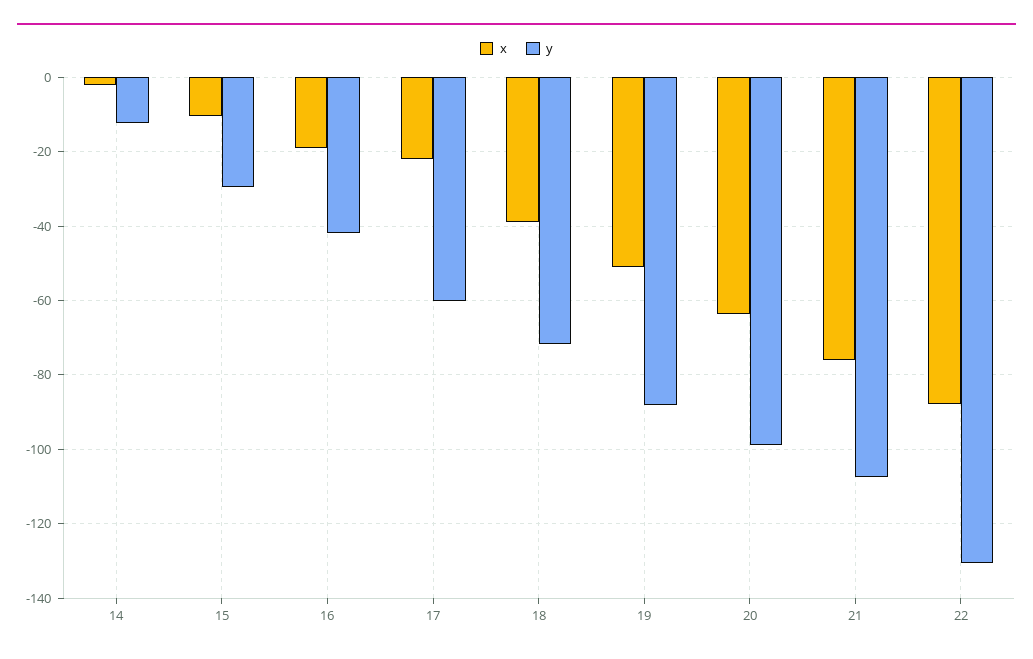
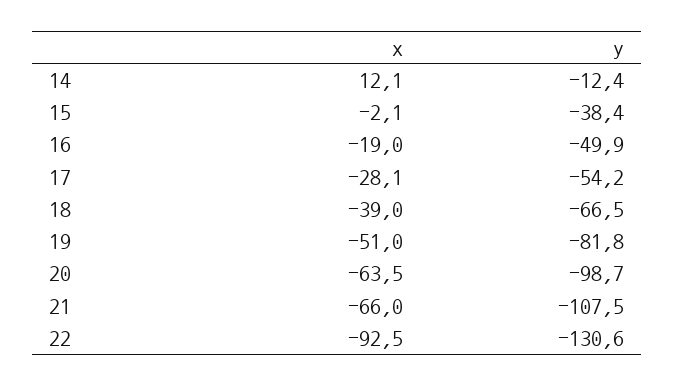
  {
    "x": {
-     "14": -2,
+     "14": 12.1,
-     "15": -10,
+     "15": -2.1,
      "16": -19,
-     "17": -22,
+     "17": -28.1,
      "18": -39,
      "19": -51,
      "20": -63.5,
-     "21": -76,
+     "21": -66,
-     "22": -88
+     "22": -92.5
    },
    "y": {
      "14": -12.4,
-     "15": -30,
+     "15": -38.4,
-     "16": -42,
+     "16": -49.9,
-     "17": -60,
+     "17": -54.2,
-     "18": -72,
+     "18": -66.5,
-     "19": -88,
+     "19": -81.8,
      "20": -98.7,
      "21": -107.5,
      "22": -130.6
    }
  }

